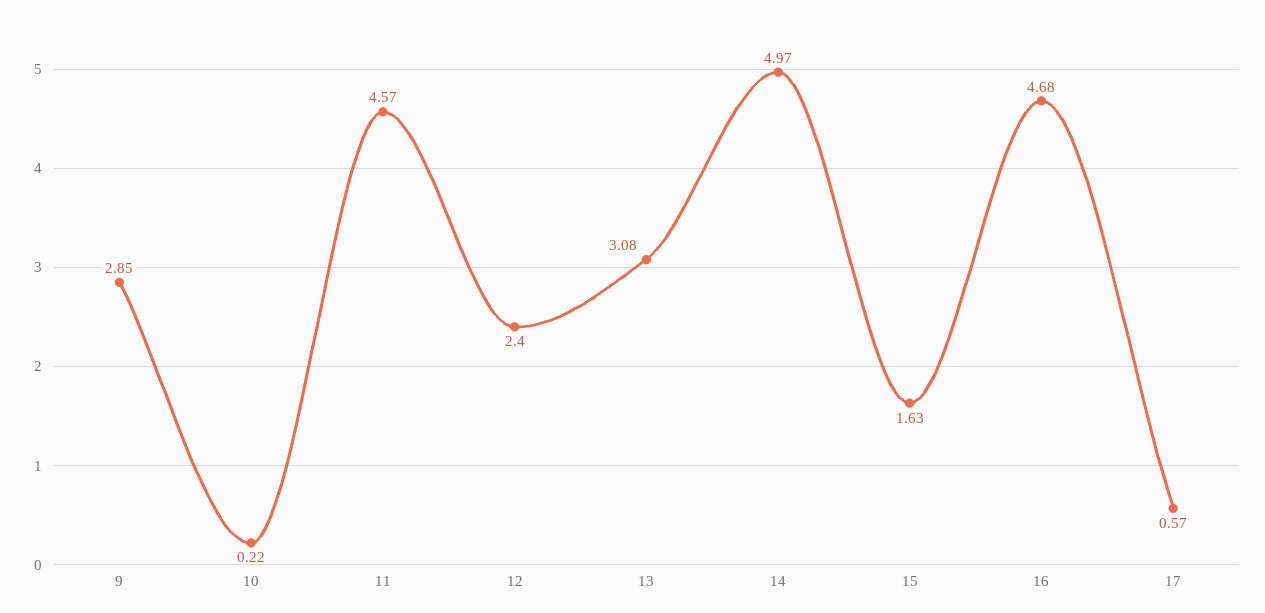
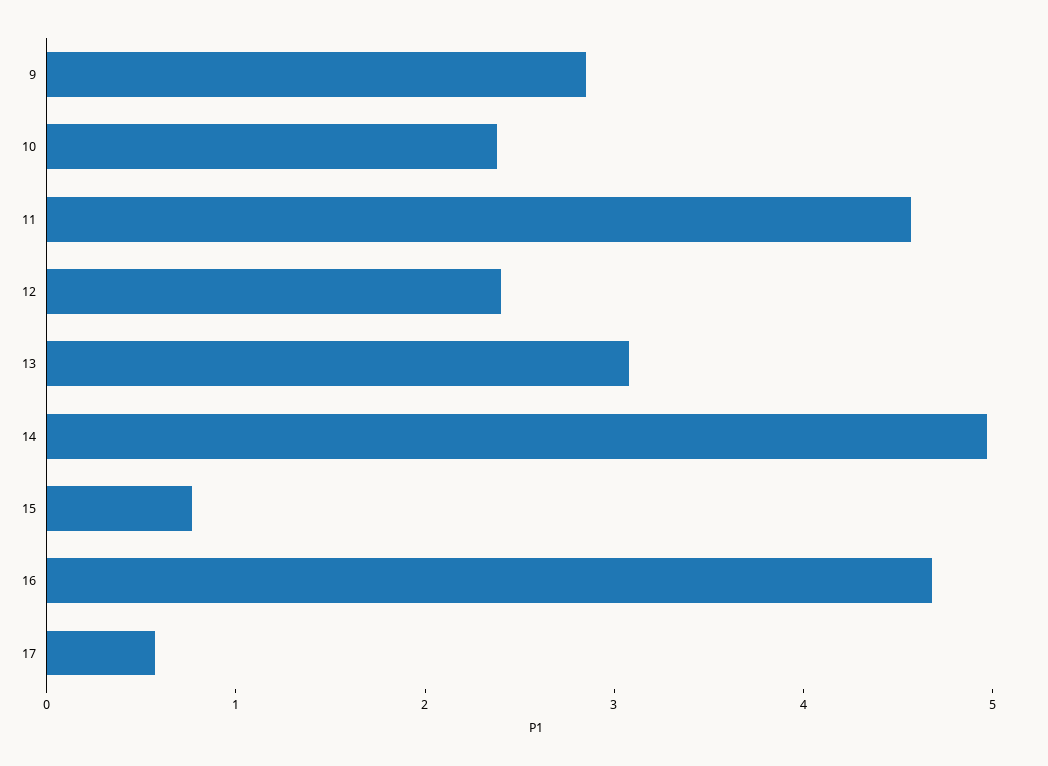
  {
    "9": 2.85,
-   "10": 0.22,
+   "10": 2.4,
    "11": 4.57,
    "12": 2.4,
    "13": 3.08,
    "14": 4.97,
-   "15": 1.63,
+   "15": 0.8,
    "16": 4.68,
    "17": 0.57
  }

